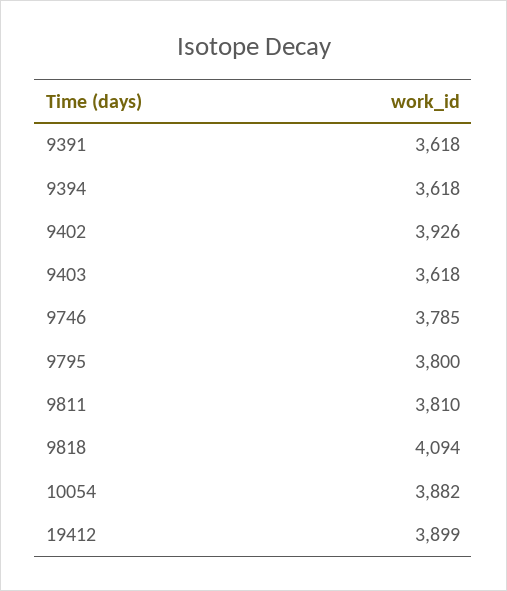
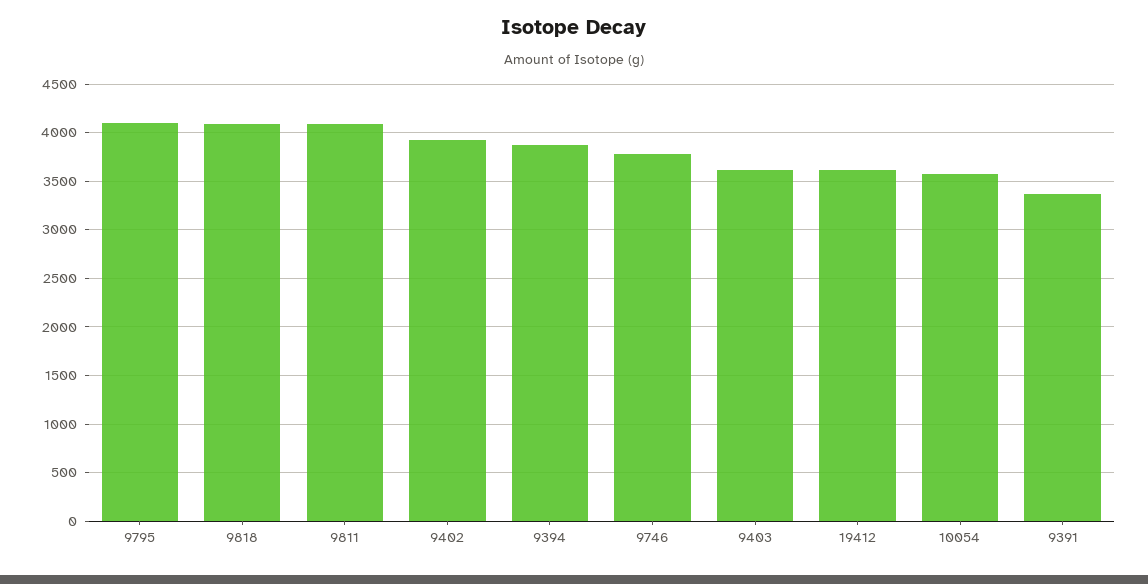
  {
-   "9391": 3618,
+   "9391": 3400,
-   "9394": 3618,
+   "9394": 3900,
    "9402": 3926,
    "9403": 3618,
    "9746": 3785,
-   "9795": 3800,
+   "9795": 4100,
-   "9811": 3810,
+   "9811": 4100,
    "9818": 4094,
-   "10054": 3882,
+   "10054": 3600,
-   "19412": 3899
+   "19412": 3600
  }

